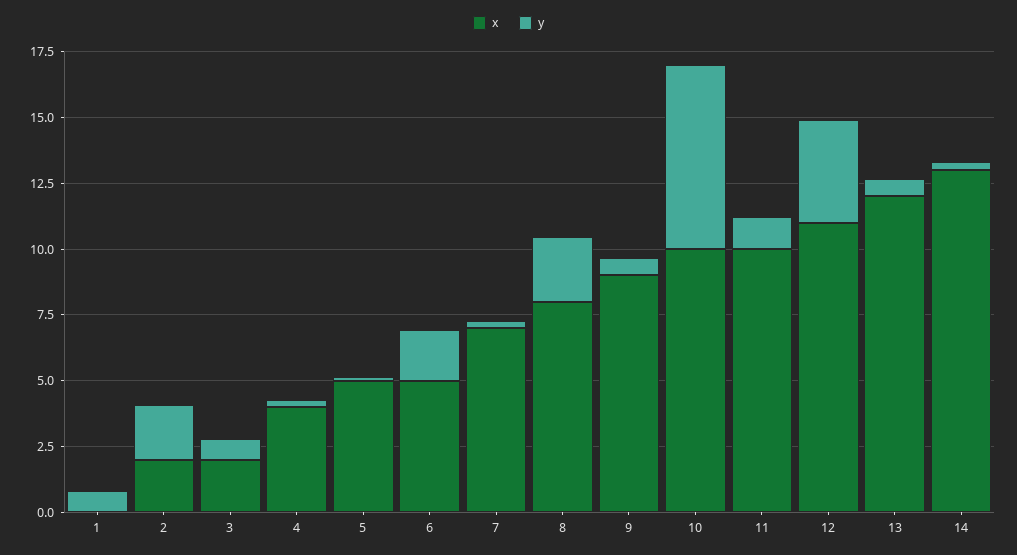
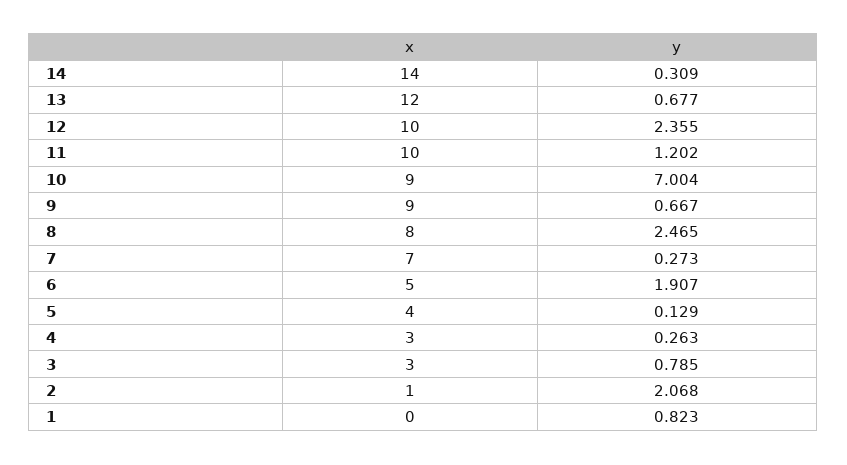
  {
    "x": {
      "1": 0,
-     "2": 2,
+     "2": 1,
-     "3": 2,
+     "3": 3,
-     "4": 4,
+     "4": 3,
-     "5": 5,
+     "5": 4,
      "6": 5,
      "7": 7,
      "8": 8,
      "9": 9,
-     "10": 10,
+     "10": 9,
      "11": 10,
-     "12": 11,
+     "12": 10,
      "13": 12,
-     "14": 13
+     "14": 14
    },
    "y": {
      "1": 0.823,
      "2": 2.068,
      "3": 0.785,
      "4": 0.263,
      "5": 0.129,
      "6": 1.907,
      "7": 0.273,
      "8": 2.465,
      "9": 0.667,
      "10": 7.004,
      "11": 1.202,
-     "12": 4,
+     "12": 2.355,
      "13": 0.677,
      "14": 0.309
    }
  }

